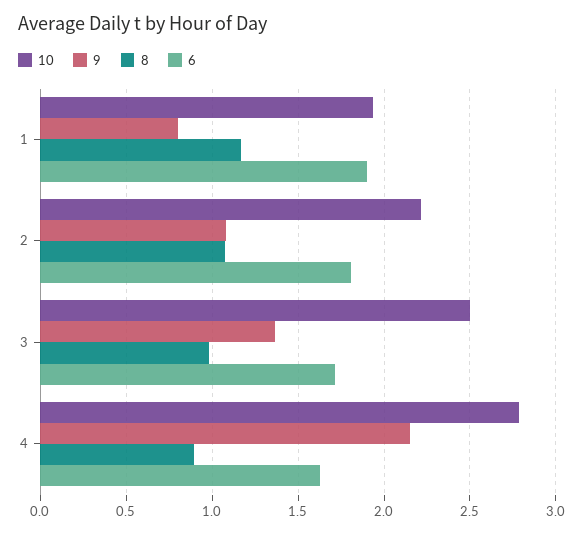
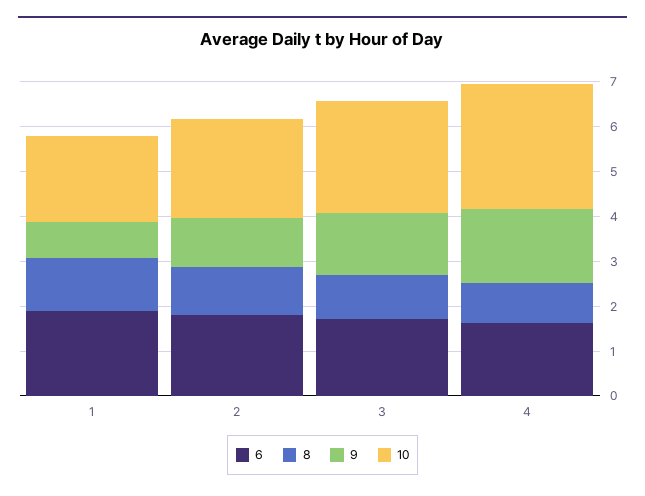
  {
    "10": {
      "1": 1.95,
      "2": 2.2,
      "3": 2.5,
      "4": 2.8
    },
    "9": {
      "1": 0.8,
      "2": 1.1,
      "3": 1.35,
-     "4": 2.15
+     "4": 1.6
    },
    "8": {
      "1": 1.15,
      "2": 1.1,
      "3": 1,
      "4": 0.9
    },
    "6": {
      "1": 1.9,
      "2": 1.8,
      "3": 1.7,
      "4": 1.65
    }
  }

